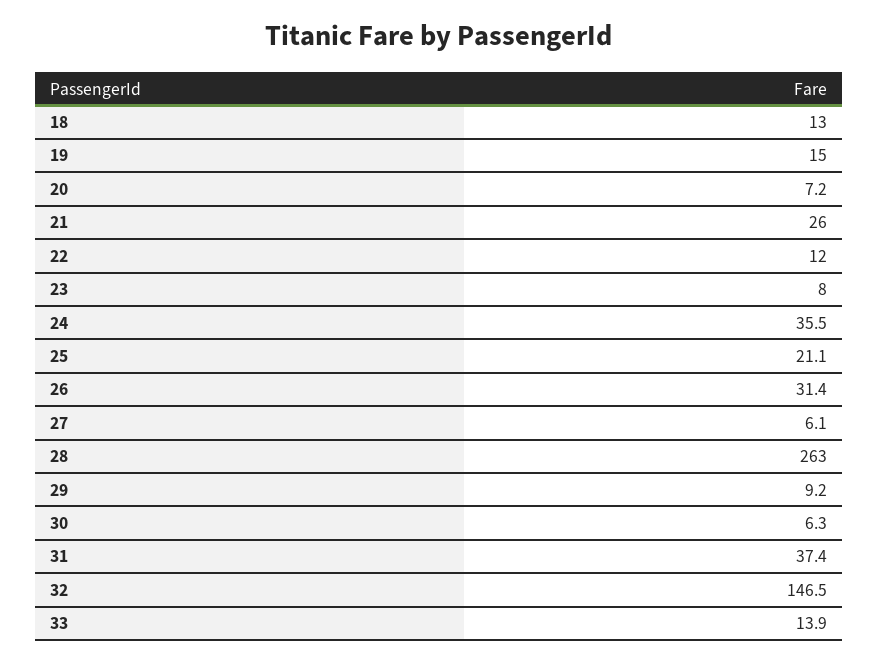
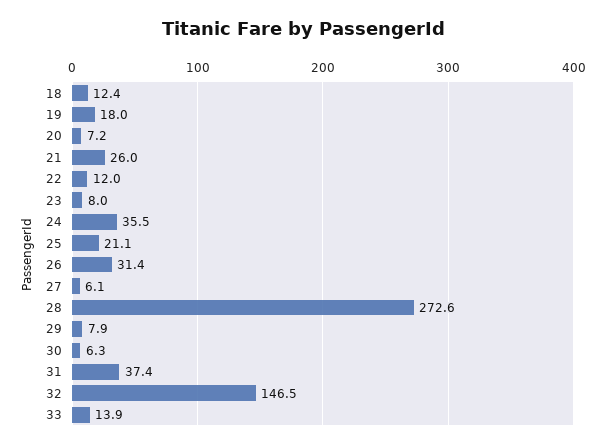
  {
-   "18": 13,
+   "18": 12.4,
-   "19": 15,
+   "19": 18,
    "20": 7.2,
    "21": 26,
    "22": 12,
    "23": 8,
    "24": 35.5,
    "25": 21.1,
    "26": 31.4,
    "27": 6.1,
-   "28": 263,
+   "28": 272.6,
-   "29": 9.2,
+   "29": 7.9,
    "30": 6.3,
    "31": 37.4,
    "32": 146.5,
    "33": 13.9
  }

